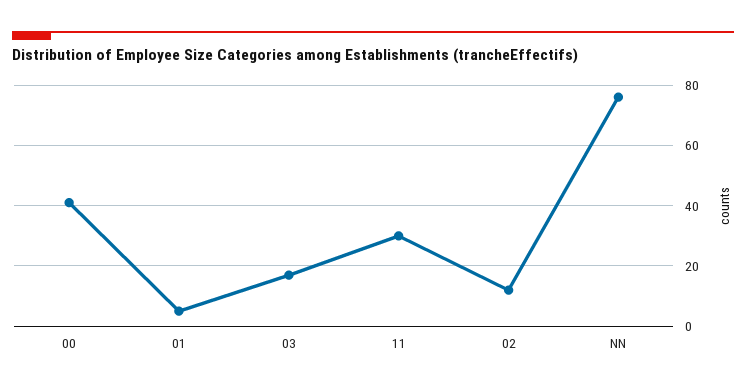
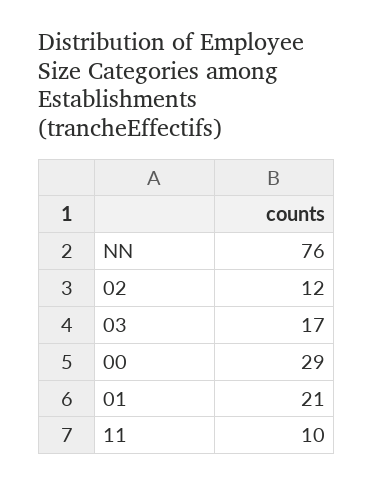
  {
-   "00": 40,
+   "00": 29,
-   "01": 5,
+   "01": 21,
    "03": 17,
-   "11": 30,
+   "11": 10,
    "02": 12,
    "NN": 76
  }

